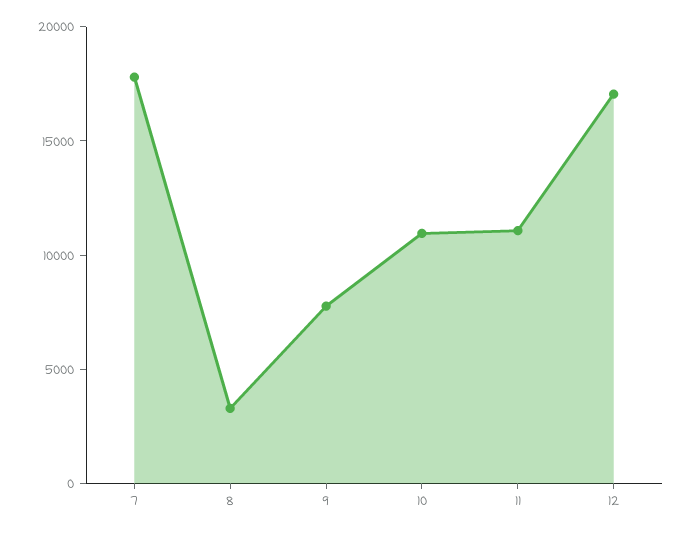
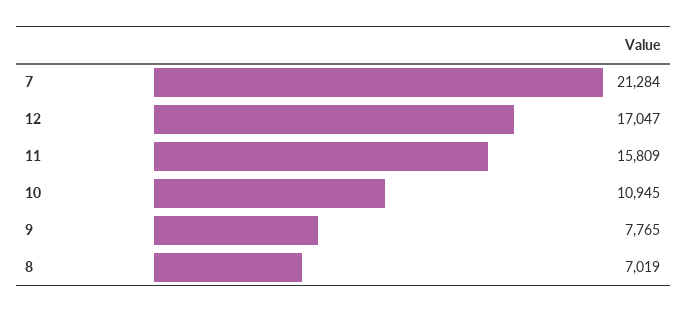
  {
-   "7": 18000,
+   "7": 21284,
-   "8": 3000,
+   "8": 7019,
    "9": 7765,
    "10": 10945,
-   "11": 11000,
+   "11": 15809,
    "12": 17047
  }

